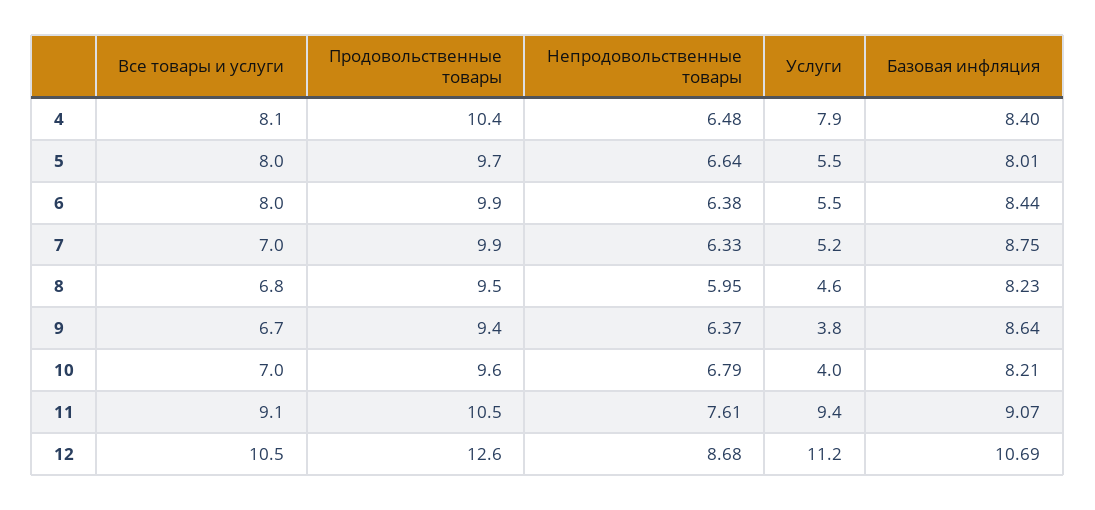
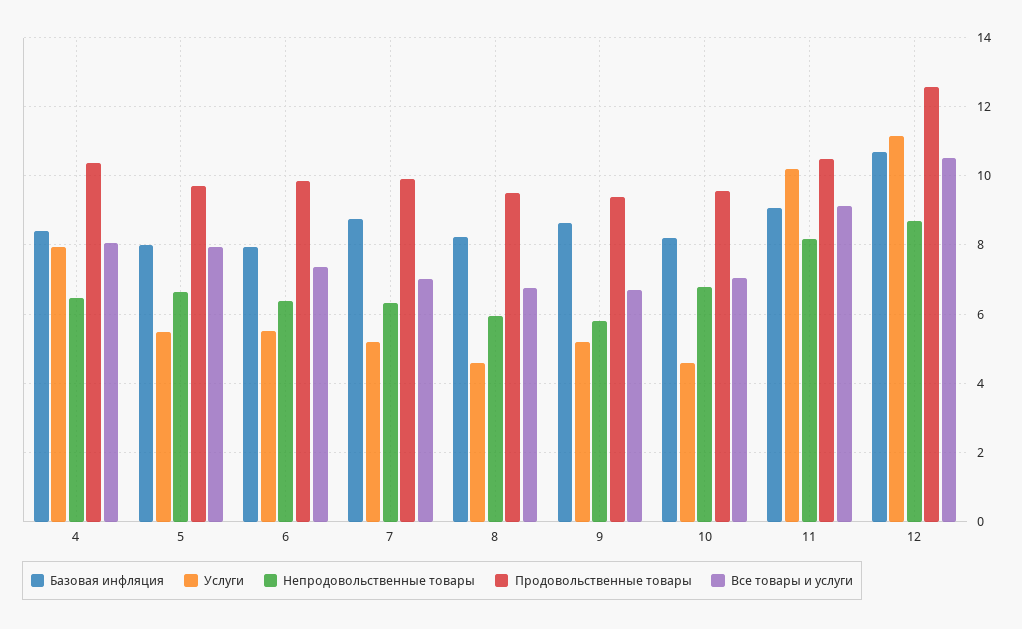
  {
    "Все товары и услуги": {
      "4": 8.1,
      "5": 8,
-     "6": 8,
+     "6": 7.4,
      "7": 7,
      "8": 6.8,
      "9": 6.7,
      "10": 7,
      "11": 9.1,
      "12": 10.5
    },
    "Продовольственные товары": {
      "4": 10.4,
      "5": 9.7,
      "6": 9.9,
      "7": 9.9,
      "8": 9.5,
      "9": 9.4,
      "10": 9.6,
      "11": 10.5,
      "12": 12.6
    },
    "Непродовольственные товары": {
      "4": 6.48,
      "5": 6.64,
      "6": 6.38,
      "7": 6.33,
      "8": 5.95,
-     "9": 6.37,
+     "9": 5.8,
      "10": 6.79,
-     "11": 7.61,
+     "11": 8.2,
      "12": 8.68
    },
    "Услуги": {
      "4": 7.9,
      "5": 5.5,
      "6": 5.5,
      "7": 5.2,
      "8": 4.6,
-     "9": 3.8,
+     "9": 5.2,
-     "10": 4,
+     "10": 4.6,
-     "11": 9.4,
+     "11": 10.2,
      "12": 11.2
    },
    "Базовая инфляция": {
      "4": 8.4,
      "5": 8.01,
-     "6": 8.44,
+     "6": 8,
      "7": 8.75,
      "8": 8.23,
      "9": 8.64,
      "10": 8.21,
      "11": 9.07,
      "12": 10.69
    }
  }

